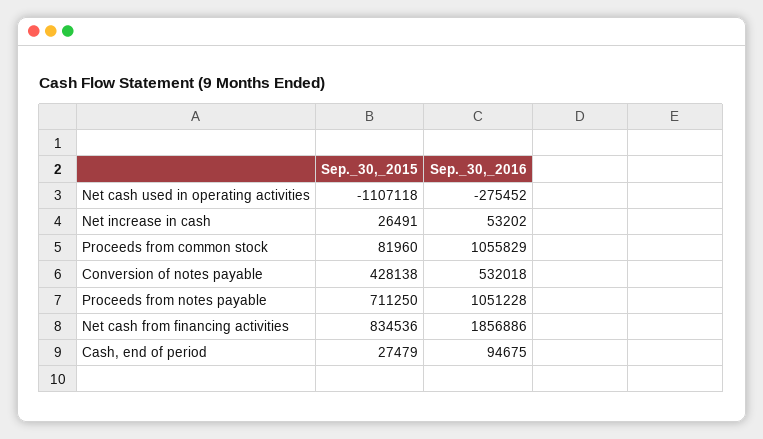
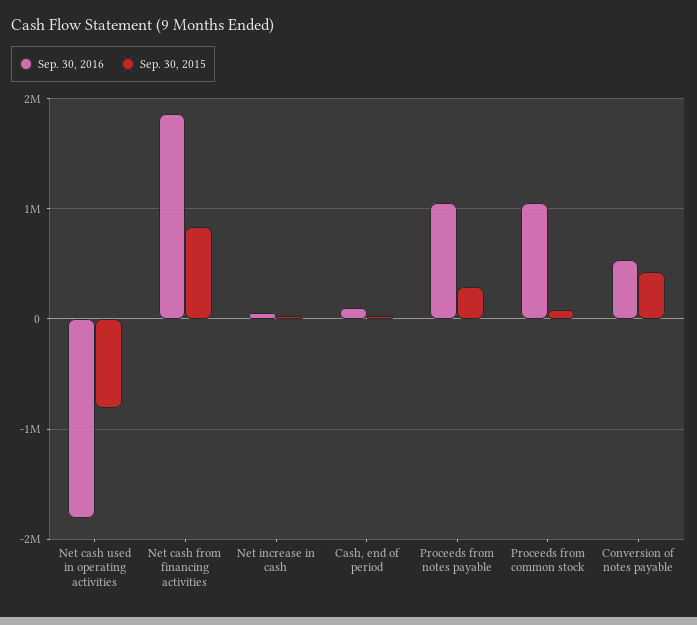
  {
    "Sep._30,_2015": {
-     "Net cash used in operating activities": -1107118,
+     "Net cash used in operating activities": -800000,
      "Net increase in cash": 26491,
      "Proceeds from common stock": 81960,
      "Conversion of notes payable": 428138,
-     "Proceeds from notes payable": 711250,
+     "Proceeds from notes payable": 300000,
      "Net cash from financing activities": 834536,
      "Cash, end of period": 27479
    },
    "Sep._30,_2016": {
-     "Net cash used in operating activities": -275452,
+     "Net cash used in operating activities": -1800000,
      "Net increase in cash": 53202,
      "Proceeds from common stock": 1055829,
      "Conversion of notes payable": 532018,
      "Proceeds from notes payable": 1051228,
      "Net cash from financing activities": 1856886,
      "Cash, end of period": 94675
    }
  }

